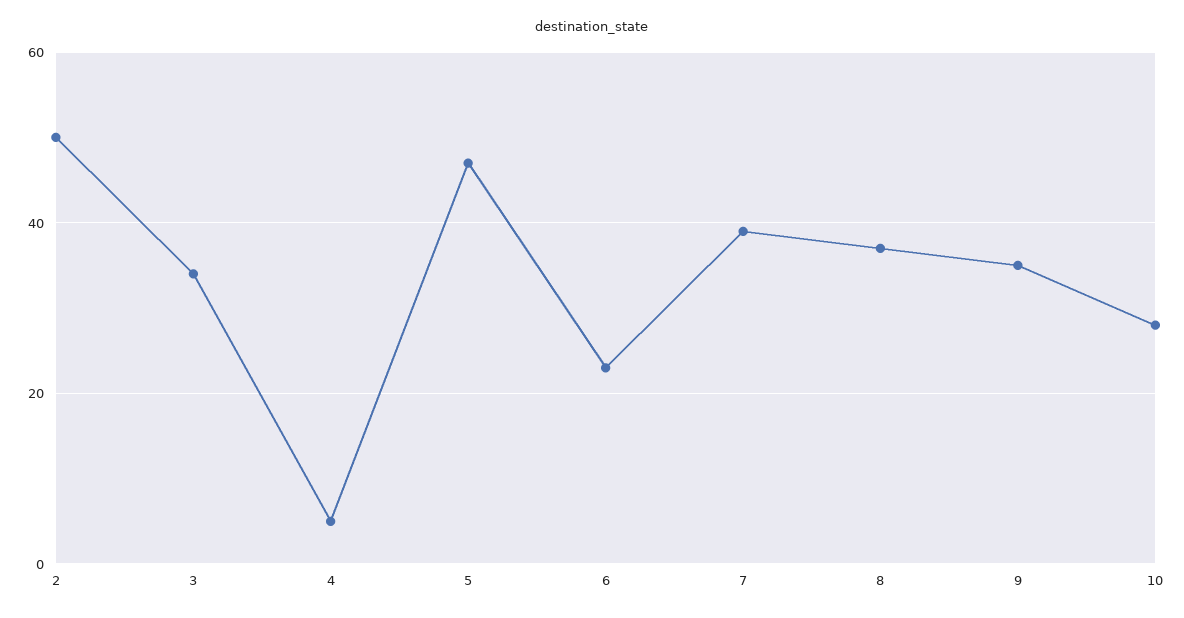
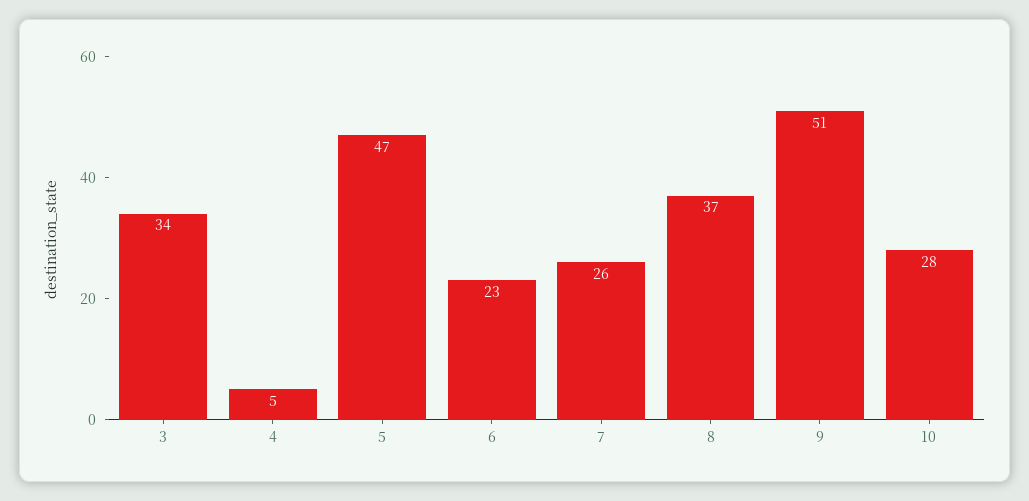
  {
-   "2": 50,
    "3": 34,
    "4": 5,
    "5": 47,
    "6": 23,
-   "7": 40,
+   "7": 26,
    "8": 37,
-   "9": 35,
+   "9": 51,
    "10": 28
  }

